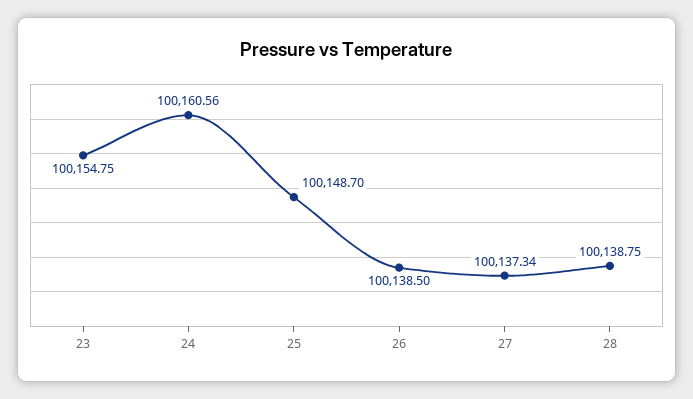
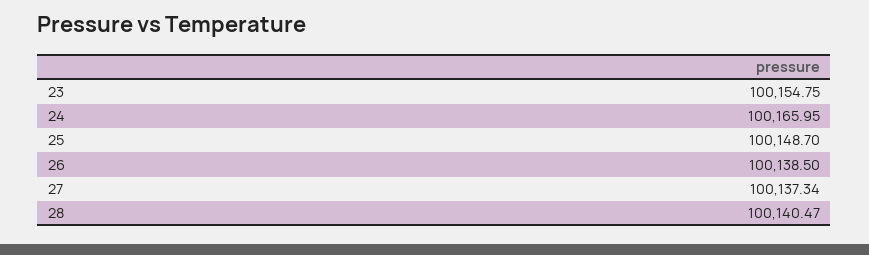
  {
    "23": 100154.75,
-   "24": 100160.56,
+   "24": 100165.95,
    "25": 100148.7,
    "26": 100138.5,
    "27": 100137.34,
-   "28": 100138.75
+   "28": 100140.47
  }

